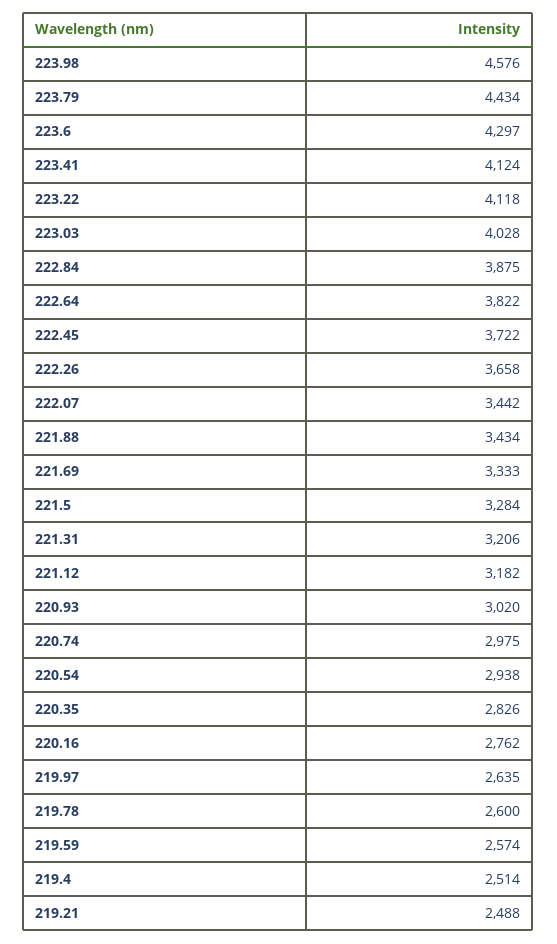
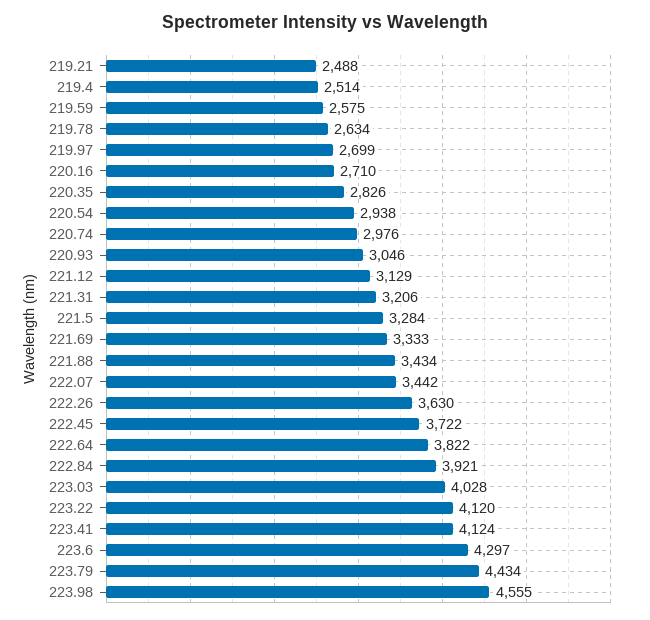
  {
-   "223.98": 4576,
+   "223.98": 4555,
    "223.79": 4434,
    "223.6": 4297,
    "223.41": 4124,
-   "223.22": 4118,
+   "223.22": 4120,
    "223.03": 4028,
-   "222.84": 3875,
+   "222.84": 3921,
    "222.64": 3822,
    "222.45": 3722,
-   "222.26": 3658,
+   "222.26": 3630,
    "222.07": 3442,
    "221.88": 3434,
    "221.69": 3333,
    "221.5": 3284,
    "221.31": 3206,
-   "221.12": 3182,
+   "221.12": 3129,
-   "220.93": 3020,
+   "220.93": 3046,
-   "220.74": 2975,
+   "220.74": 2976,
    "220.54": 2938,
    "220.35": 2826,
-   "220.16": 2762,
+   "220.16": 2710,
-   "219.97": 2635,
+   "219.97": 2699,
-   "219.78": 2600,
+   "219.78": 2634,
-   "219.59": 2574,
+   "219.59": 2575,
    "219.4": 2514,
    "219.21": 2488
  }

